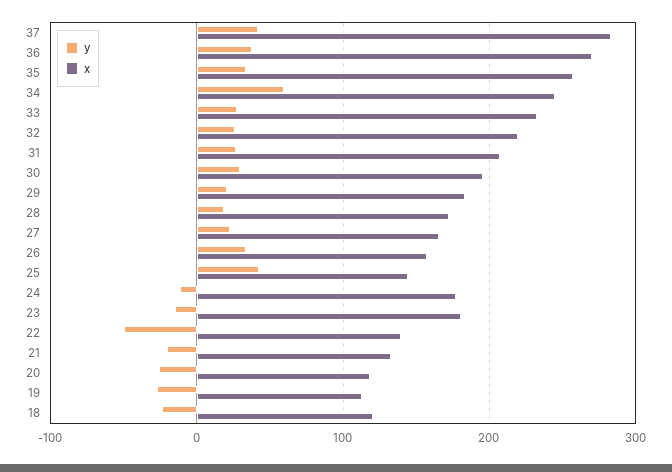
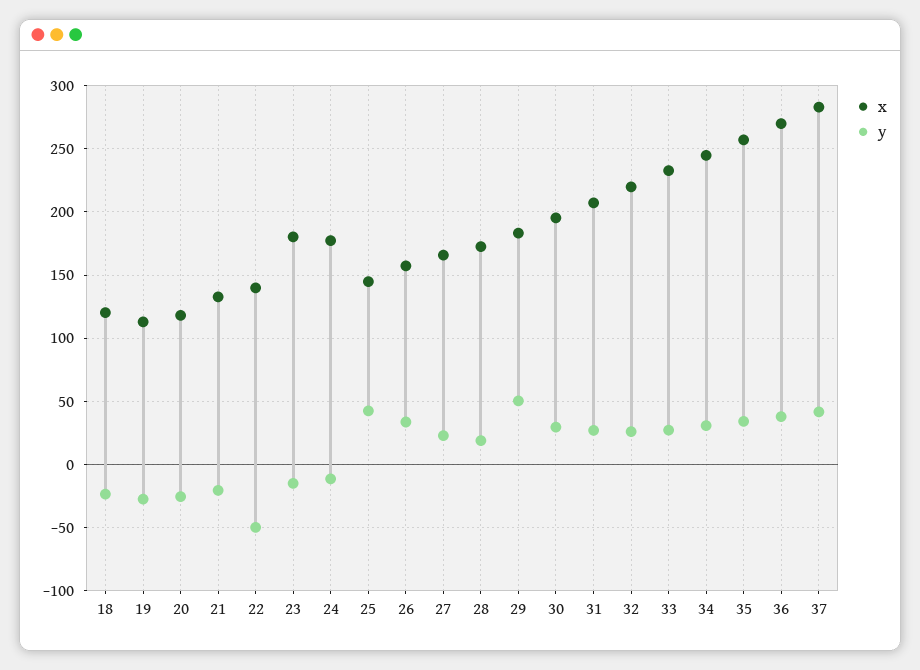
  {
    "y": {
      "37": 40,
      "36": 40,
      "35": 35,
-     "34": 60,
+     "34": 30,
      "33": 25,
      "32": 25,
      "31": 25,
      "30": 30,
-     "29": 20,
+     "29": 50,
      "28": 20,
      "27": 25,
      "26": 35,
      "25": 45,
      "24": -10,
      "23": -15,
      "22": -50,
      "21": -20,
      "20": -25,
      "19": -25,
      "18": -25
    },
    "x": {
      "37": 285,
      "36": 270,
      "35": 255,
      "34": 245,
      "33": 235,
      "32": 220,
      "31": 205,
      "30": 195,
      "29": 185,
      "28": 170,
      "27": 165,
      "26": 155,
      "25": 145,
      "24": 175,
      "23": 180,
      "22": 140,
      "21": 135,
      "20": 120,
      "19": 115,
      "18": 120
    }
  }

